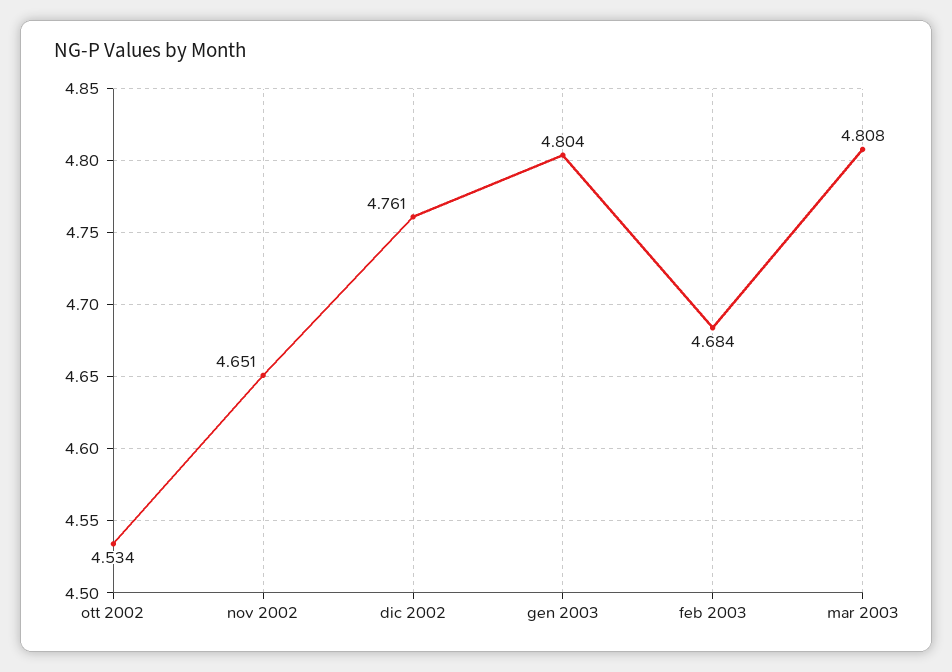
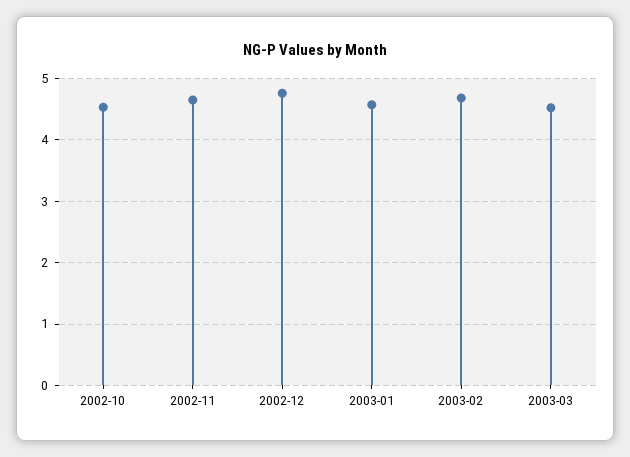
  {
    "ott 2002": 4.534,
    "nov 2002": 4.651,
    "dic 2002": 4.761,
-   "gen 2003": 4.804,
+   "gen 2003": 4.6,
    "feb 2003": 4.684,
-   "mar 2003": 4.808
+   "mar 2003": 4.5
  }

